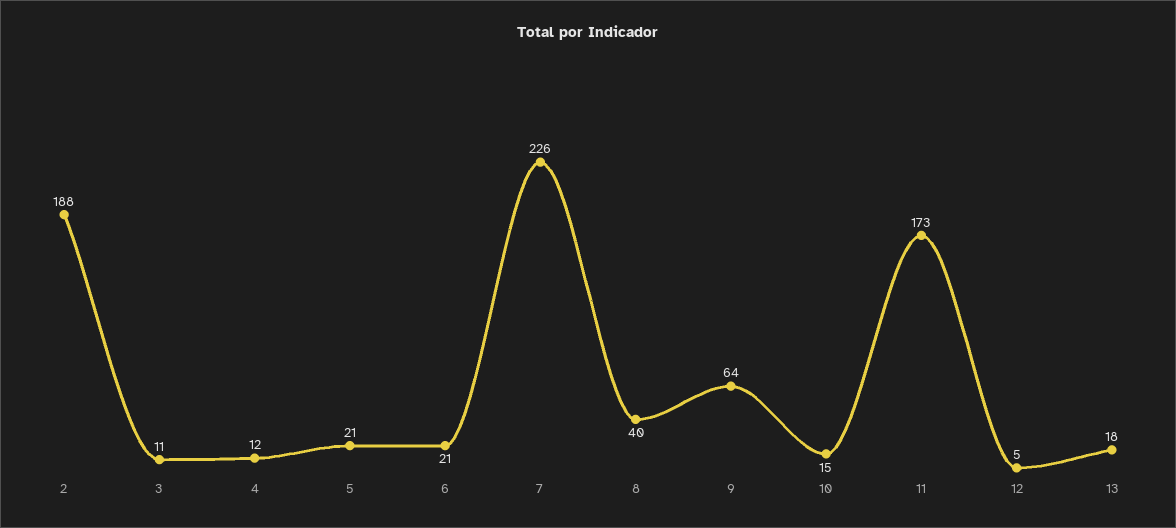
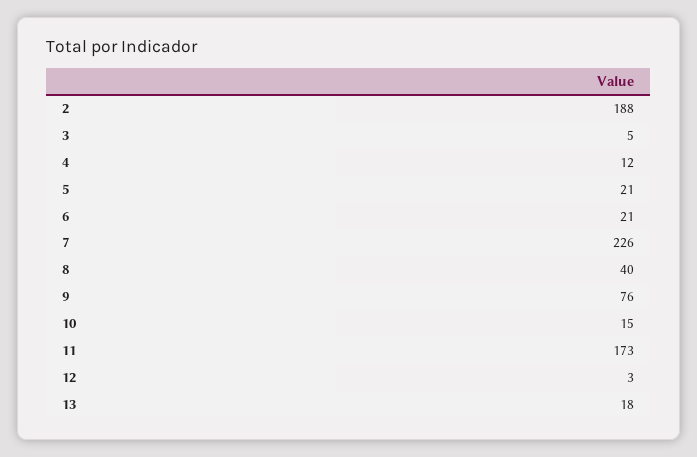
  {
    "2": 188,
-   "3": 11,
+   "3": 5,
    "4": 12,
    "5": 21,
    "6": 21,
    "7": 226,
    "8": 40,
-   "9": 64,
+   "9": 76,
    "10": 15,
    "11": 173,
-   "12": 5,
+   "12": 3,
    "13": 18
  }

